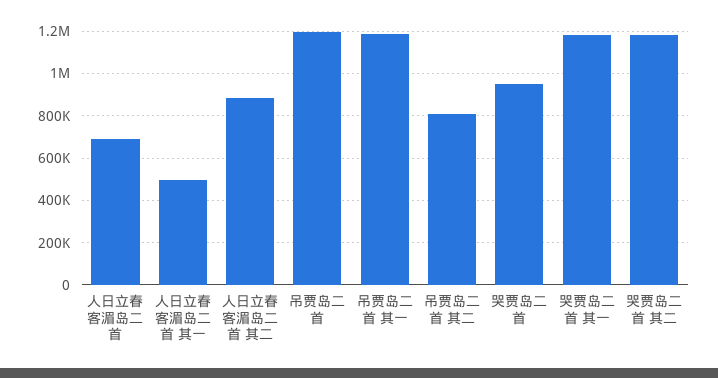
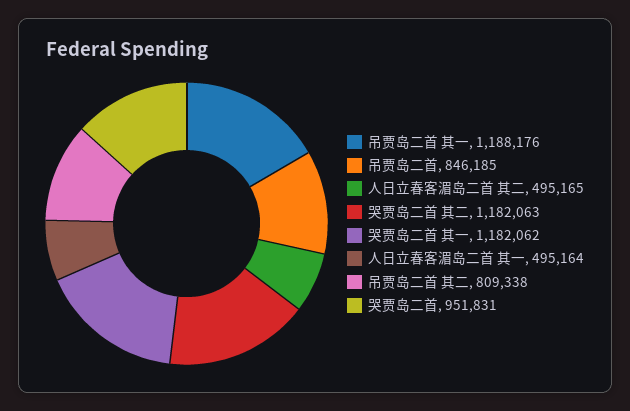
  {
-   "人日立春客湄岛二首": 700000,
    "人日立春客湄岛二首 其一": 495164,
-   "人日立春客湄岛二首 其二": 900000,
+   "人日立春客湄岛二首 其二": 495165,
-   "吊贾岛二首": 1200000,
+   "吊贾岛二首": 846185,
    "吊贾岛二首 其一": 1188176,
    "吊贾岛二首 其二": 809338,
    "哭贾岛二首": 951831,
    "哭贾岛二首 其一": 1182062,
    "哭贾岛二首 其二": 1182063
  }

